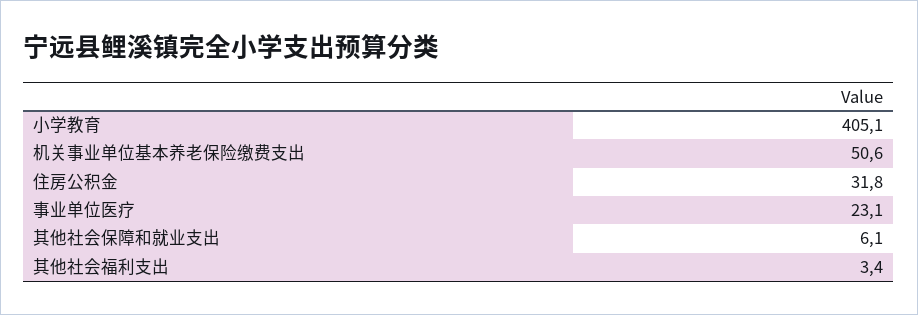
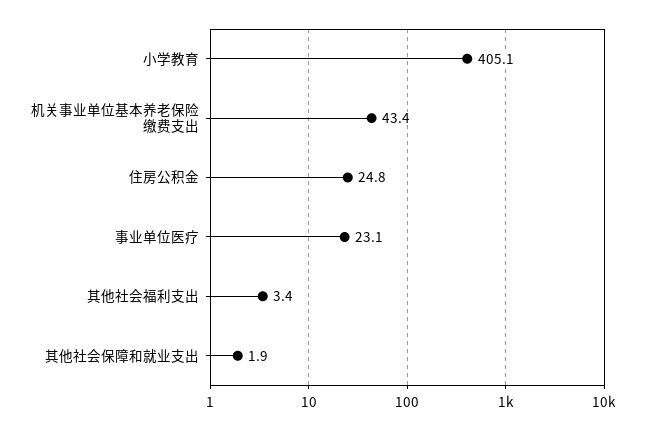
  {
    "小学教育": 405.1,
-   "机关事业单位基本养老保险缴费支出": 50.6,
+   "机关事业单位基本养老保险缴费支出": 43.4,
-   "住房公积金": 31.8,
+   "住房公积金": 24.8,
    "事业单位医疗": 23.1,
-   "其他社会保障和就业支出": 6.1,
+   "其他社会保障和就业支出": 1.9,
    "其他社会福利支出": 3.4
  }

